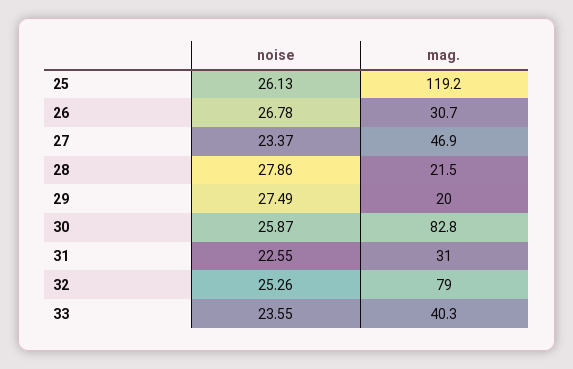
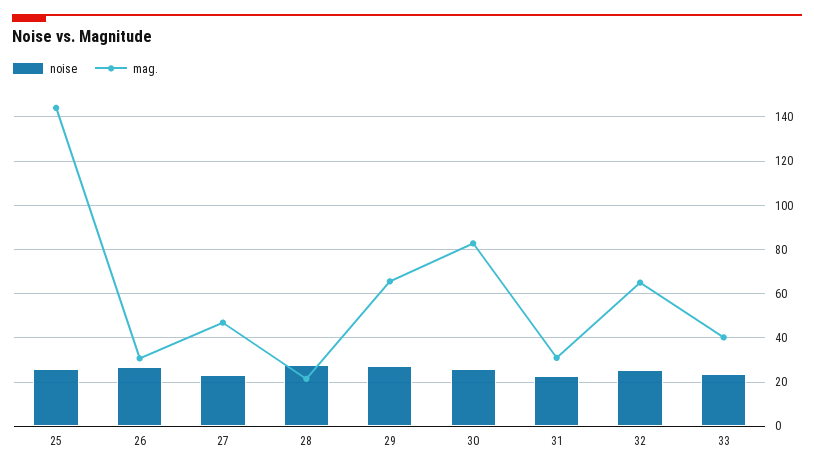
  {
    "noise": {
      "25": 26.13,
      "26": 26.78,
      "27": 23.37,
      "28": 27.86,
      "29": 27.49,
      "30": 25.87,
      "31": 22.55,
      "32": 25.26,
      "33": 23.55
    },
    "mag.": {
-     "25": 119.2,
+     "25": 145,
      "26": 30.7,
      "27": 46.9,
      "28": 21.5,
-     "29": 20,
+     "29": 65,
      "30": 82.8,
      "31": 31,
-     "32": 79,
+     "32": 65,
      "33": 40.3
    }
  }

